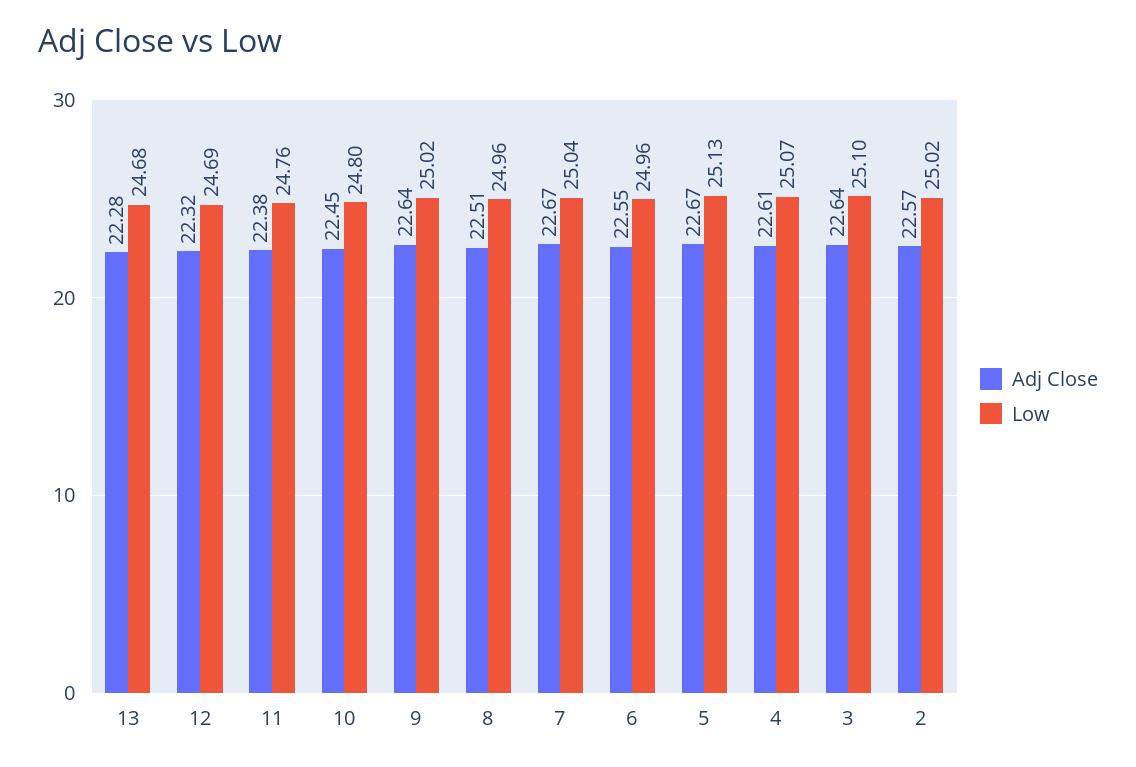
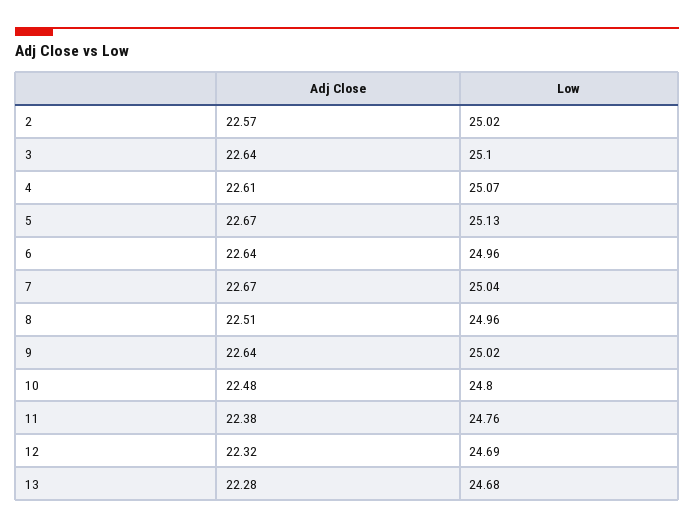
  {
    "Adj Close": {
      "13": 22.28,
      "12": 22.32,
      "11": 22.38,
-     "10": 22.45,
+     "10": 22.48,
      "9": 22.64,
      "8": 22.51,
      "7": 22.67,
-     "6": 22.55,
+     "6": 22.64,
      "5": 22.67,
      "4": 22.61,
      "3": 22.64,
      "2": 22.57
    },
    "Low": {
      "13": 24.68,
      "12": 24.69,
      "11": 24.76,
      "10": 24.8,
      "9": 25.02,
      "8": 24.96,
      "7": 25.04,
      "6": 24.96,
      "5": 25.13,
      "4": 25.07,
      "3": 25.1,
      "2": 25.02
    }
  }

